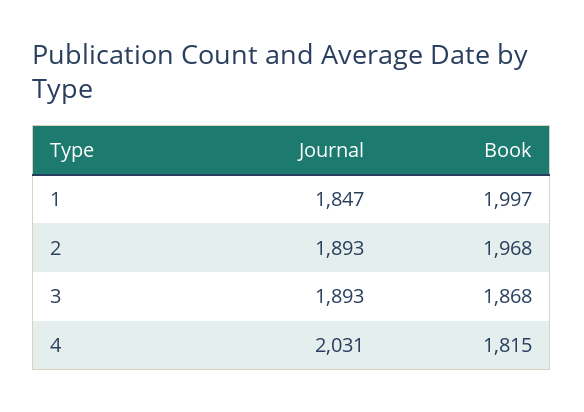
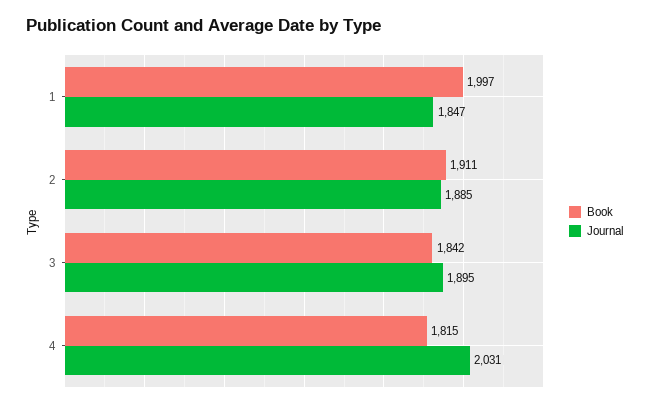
  {
    "Journal": {
      "1": 1847,
-     "2": 1893,
+     "2": 1885,
-     "3": 1893,
+     "3": 1895,
      "4": 2031
    },
    "Book": {
      "1": 1997,
-     "2": 1968,
+     "2": 1911,
-     "3": 1868,
+     "3": 1842,
      "4": 1815
    }
  }

